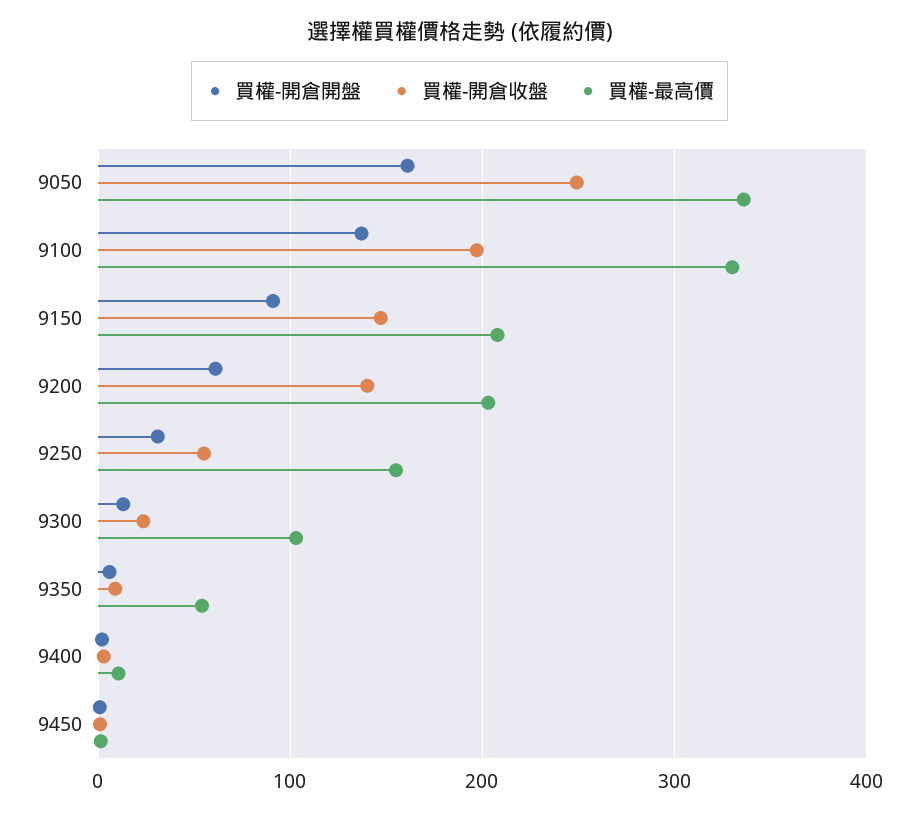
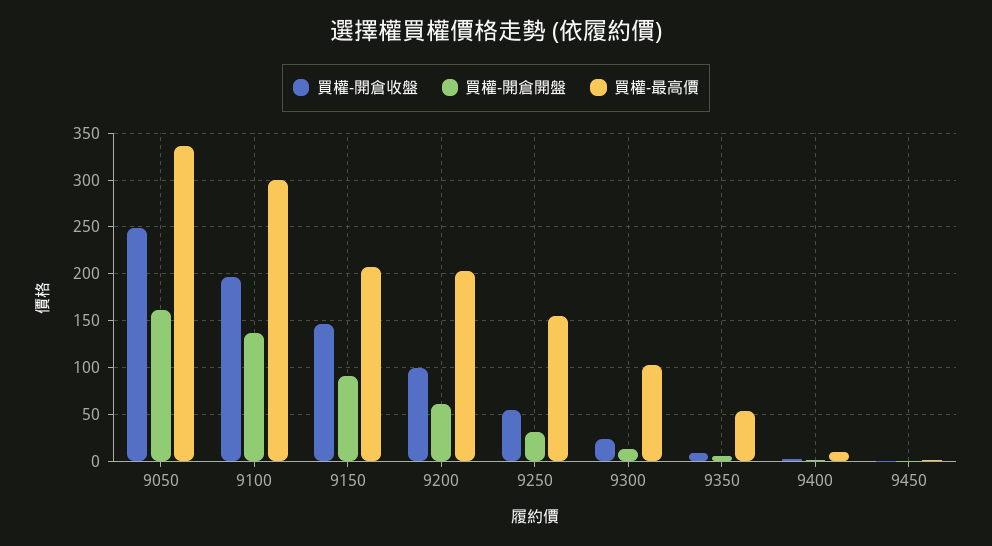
  {
    "買權-開倉開盤": {
      "9050": 160,
      "9100": 140,
      "9150": 90,
      "9200": 60,
      "9250": 30,
      "9300": 10,
      "9350": 10,
      "9400": 0,
      "9450": 0
    },
    "買權-開倉收盤": {
      "9050": 250,
      "9100": 200,
      "9150": 150,
-     "9200": 140,
+     "9200": 100,
      "9250": 60,
      "9300": 20,
      "9350": 10,
      "9400": 0,
      "9450": 0
    },
    "買權-最高價": {
      "9050": 340,
-     "9100": 330,
+     "9100": 300,
      "9150": 210,
      "9200": 200,
      "9250": 160,
      "9300": 100,
      "9350": 50,
      "9400": 10,
      "9450": 0
    }
  }

